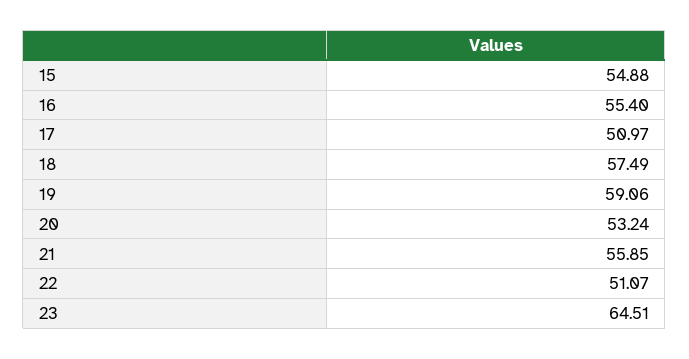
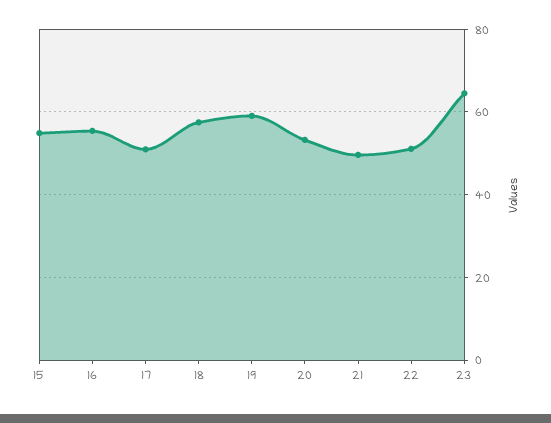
  {
    "15": 54.88,
    "16": 55.4,
    "17": 50.97,
    "18": 57.49,
    "19": 59.06,
    "20": 53.24,
-   "21": 55.85,
+   "21": 50,
    "22": 51.07,
    "23": 64.51
  }

